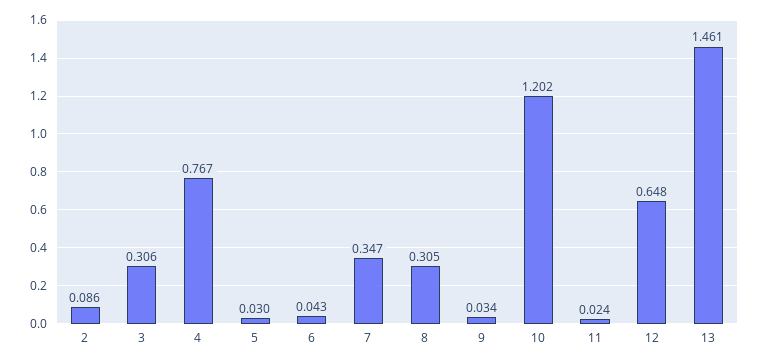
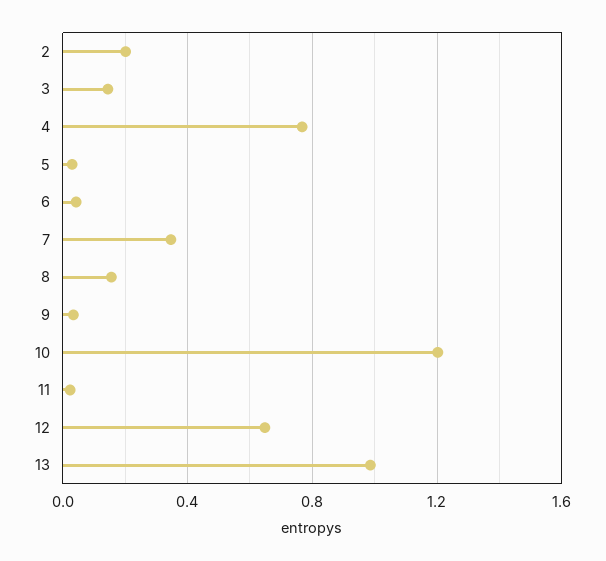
  {
-   "2": 0.086,
+   "2": 0.2,
-   "3": 0.306,
+   "3": 0.15,
    "4": 0.767,
    "5": 0.03,
    "6": 0.043,
    "7": 0.347,
-   "8": 0.305,
+   "8": 0.15,
    "9": 0.034,
    "10": 1.202,
    "11": 0.024,
    "12": 0.648,
-   "13": 1.461
+   "13": 1
  }

